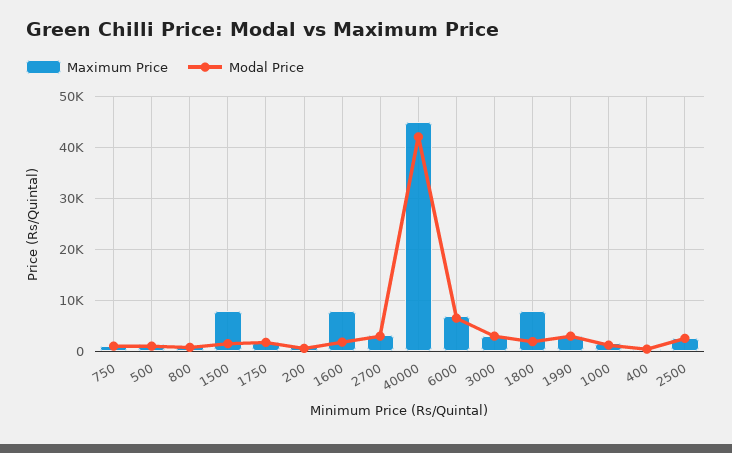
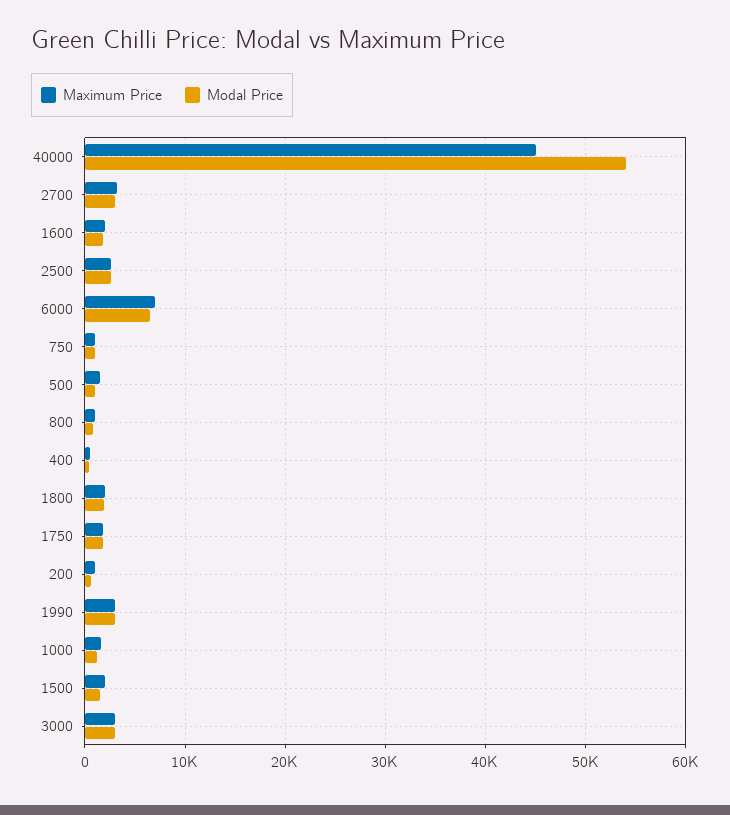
  {
    "Maximum Price": {
      "750": 1000,
      "500": 2000,
      "800": 1000,
-     "1500": 8000,
+     "1500": 2000,
      "1750": 2000,
      "200": 1000,
-     "1600": 8000,
+     "1600": 2000,
      "2700": 3000,
      "40000": 45000,
      "6000": 7000,
      "3000": 3000,
-     "1800": 8000,
+     "1800": 2000,
      "1990": 3000,
      "1000": 2000,
      "400": 1000,
      "2500": 3000
    },
    "Modal Price": {
      "750": 1000,
      "500": 1000,
      "800": 1000,
      "1500": 2000,
      "1750": 2000,
      "200": 1000,
      "1600": 2000,
      "2700": 3000,
-     "40000": 42000,
+     "40000": 54000,
      "6000": 7000,
      "3000": 3000,
      "1800": 2000,
      "1990": 3000,
      "1000": 1000,
      "400": 0,
      "2500": 3000
    }
  }

